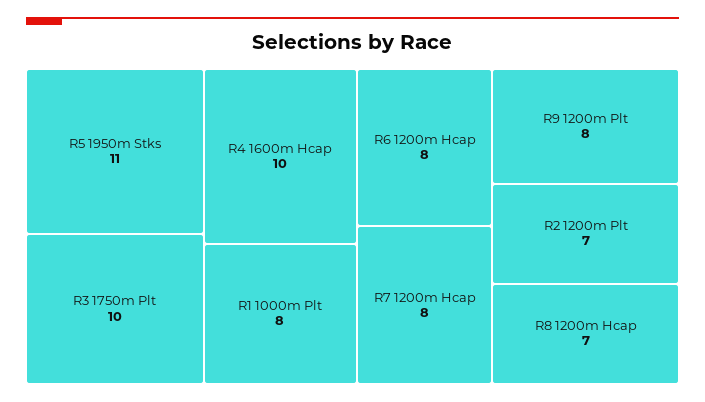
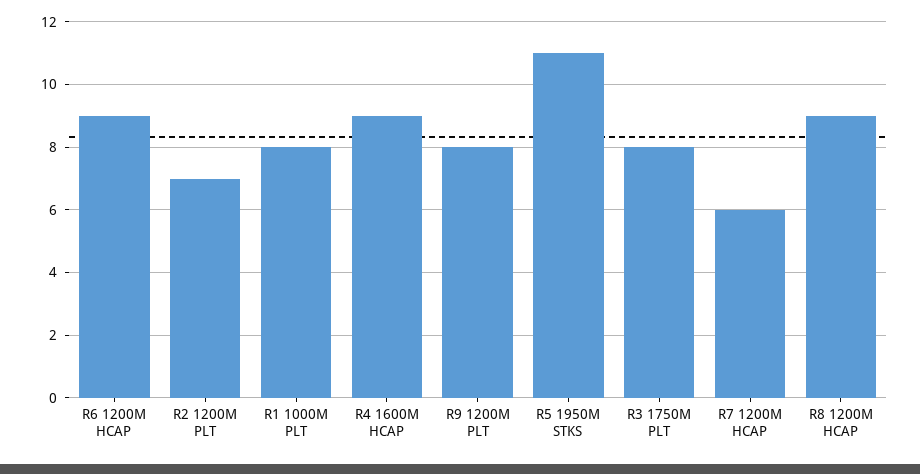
  {
    "R5 1950m Stks": 11,
-   "R3 1750m Plt": 10,
+   "R3 1750m Plt": 8,
-   "R4 1600m Hcap": 10,
+   "R4 1600m Hcap": 9,
    "R1 1000m Plt": 8,
-   "R6 1200m Hcap": 8,
+   "R6 1200m Hcap": 9,
-   "R7 1200m Hcap": 8,
+   "R7 1200m Hcap": 6,
    "R9 1200m Plt": 8,
    "R2 1200m Plt": 7,
-   "R8 1200m Hcap": 7
+   "R8 1200m Hcap": 9
  }

